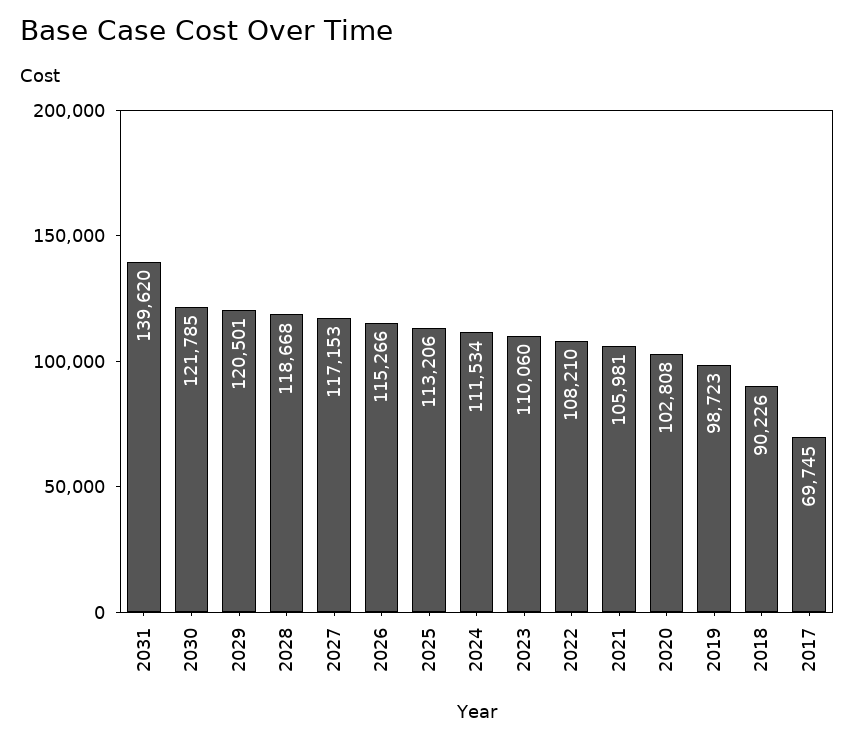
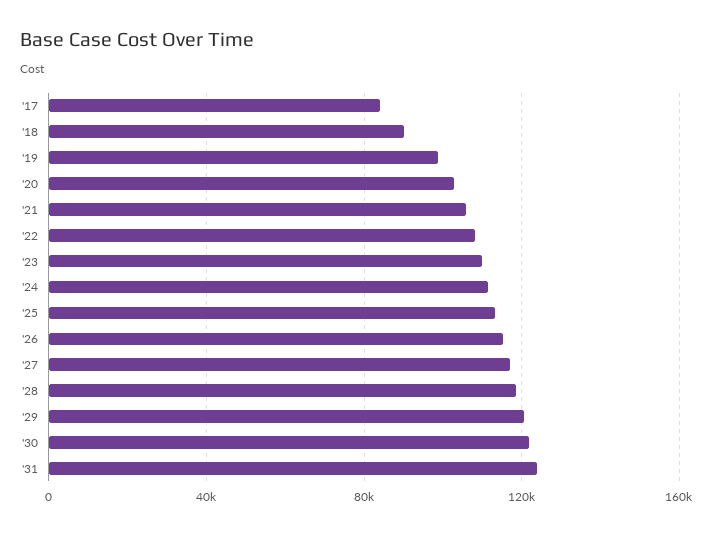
  {
-   "2031": 139620,
+   "2031": 125000,
    "2030": 121785,
    "2029": 120501,
    "2028": 118668,
    "2027": 117153,
    "2026": 115266,
    "2025": 113206,
    "2024": 111534,
    "2023": 110060,
    "2022": 108210,
    "2021": 105981,
    "2020": 102808,
    "2019": 98723,
    "2018": 90226,
-   "2017": 69745
+   "2017": 85000
  }

